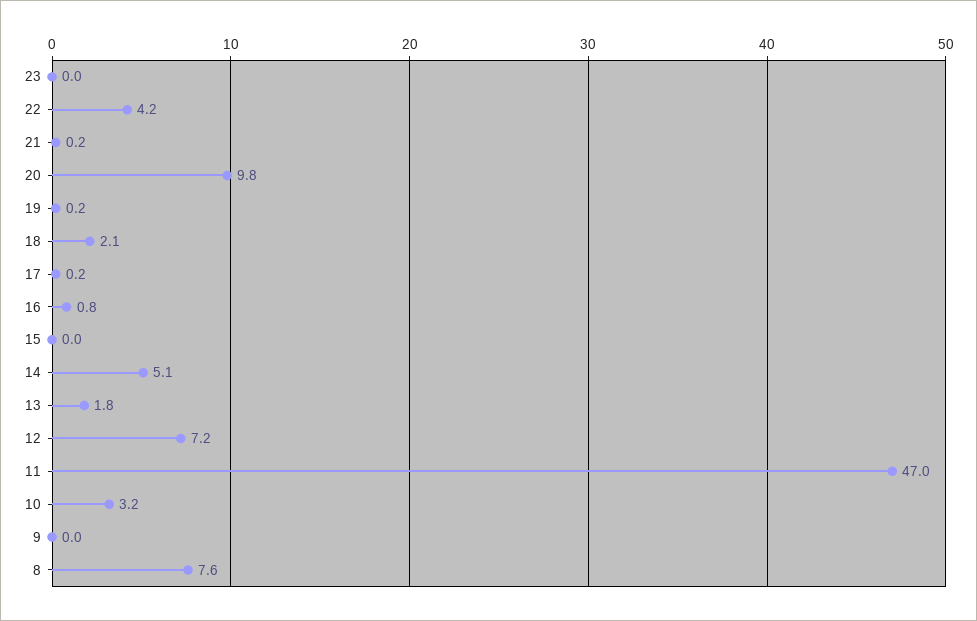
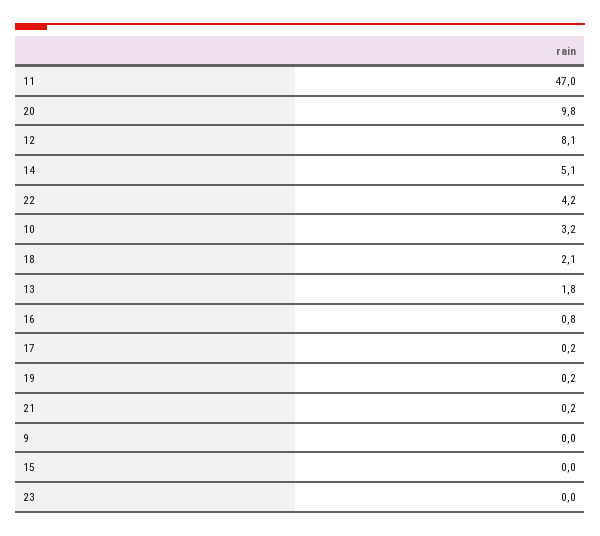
  {
    "23": 0,
    "22": 4.2,
    "21": 0.2,
    "20": 9.8,
    "19": 0.2,
    "18": 2.1,
    "17": 0.2,
    "16": 0.8,
    "15": 0,
    "14": 5.1,
    "13": 1.8,
-   "12": 7.2,
+   "12": 8.1,
    "11": 47,
    "10": 3.2,
-   "9": 0,
+   "9": 0
-   "8": 7.6
  }

